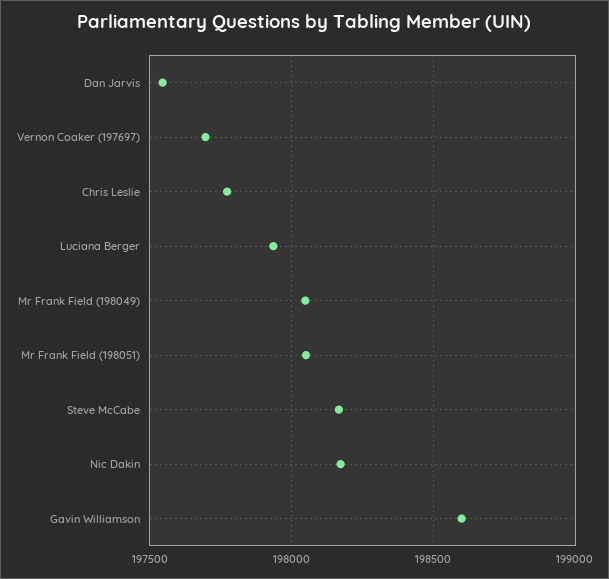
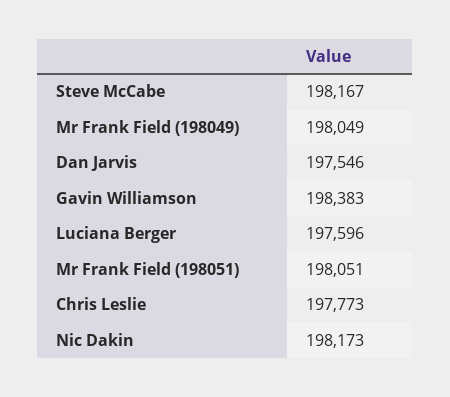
  {
    "Dan Jarvis": 197546,
-   "Vernon Coaker (197697)": 197700,
    "Chris Leslie": 197773,
-   "Luciana Berger": 197950,
+   "Luciana Berger": 197596,
    "Mr Frank Field (198049)": 198049,
    "Mr Frank Field (198051)": 198051,
    "Steve McCabe": 198167,
    "Nic Dakin": 198173,
-   "Gavin Williamson": 198600
+   "Gavin Williamson": 198383
  }

